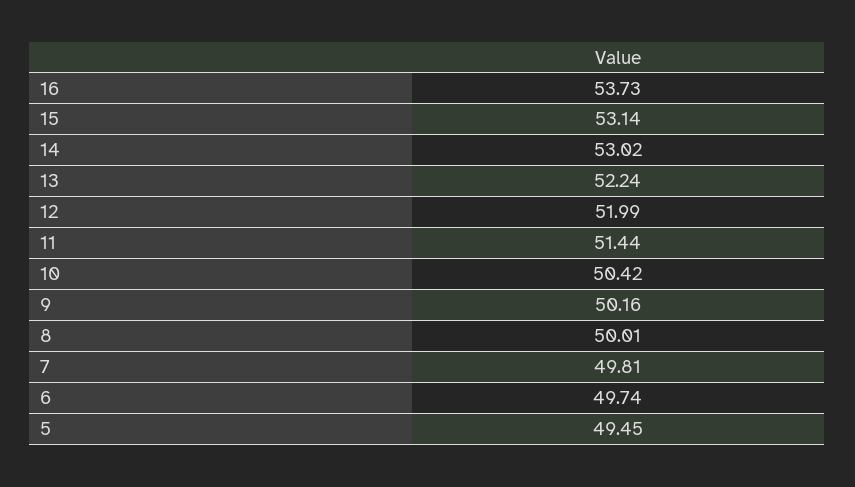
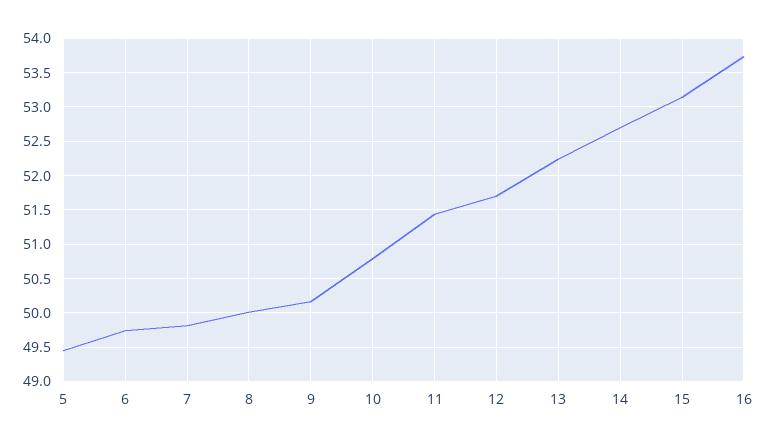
  {
    "16": 53.73,
    "15": 53.14,
-   "14": 53.02,
+   "14": 52.7,
    "13": 52.24,
-   "12": 51.99,
+   "12": 51.7,
    "11": 51.44,
-   "10": 50.42,
+   "10": 50.8,
    "9": 50.16,
    "8": 50.01,
    "7": 49.81,
    "6": 49.74,
    "5": 49.45
  }

